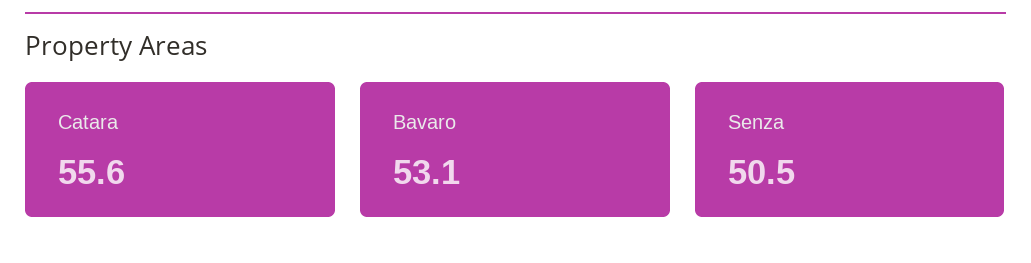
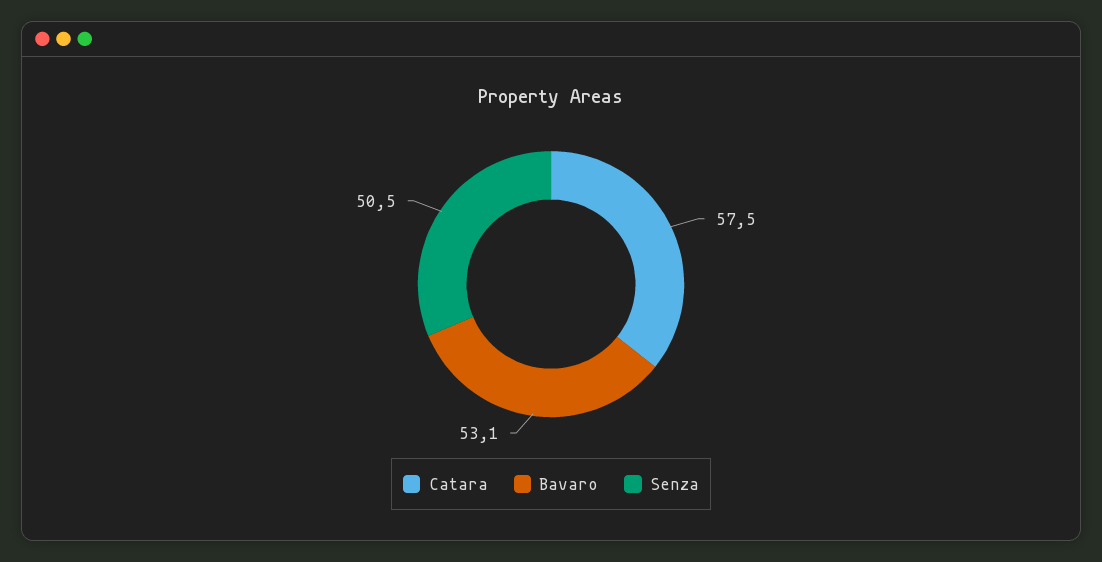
  {
-   "Catara": 55.6,
+   "Catara": 57.5,
    "Bavaro": 53.1,
    "Senza": 50.5
  }

